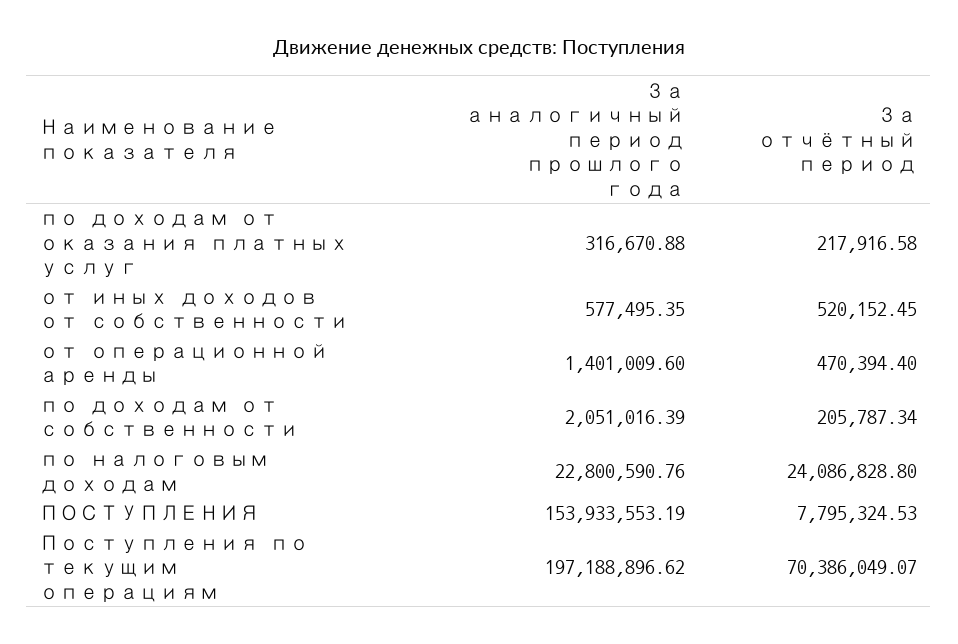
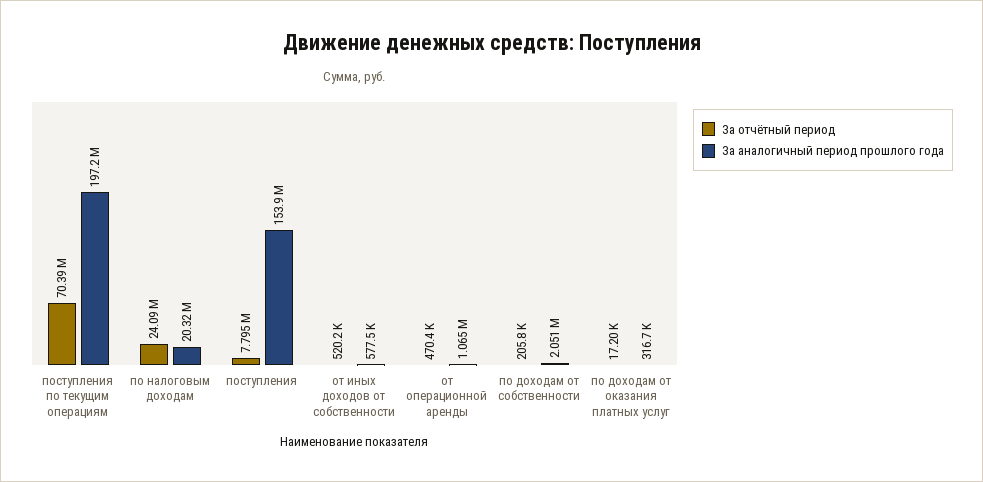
  {
    "За аналогичный период прошлого года": {
      "по доходам от оказания платных услуг": 316670.88,
      "от иных доходов от собственности": 577495.35,
-     "от операционной аренды": 1401009.6,
+     "от операционной аренды": 1065000,
      "по доходам от собственности": 2051016.39,
-     "по налоговым доходам": 22800590.76,
+     "по налоговым доходам": 20320000,
      "ПОСТУПЛЕНИЯ": 153933553.19,
      "Поступления по текущим операциям": 197188896.62
    },
    "За отчётный период": {
-     "по доходам от оказания платных услуг": 217916.58,
+     "по доходам от оказания платных услуг": 17200,
      "от иных доходов от собственности": 520152.45,
      "от операционной аренды": 470394.4,
      "по доходам от собственности": 205787.34,
      "по налоговым доходам": 24086828.8,
      "ПОСТУПЛЕНИЯ": 7795324.53,
      "Поступления по текущим операциям": 70386049.07
    }
  }

